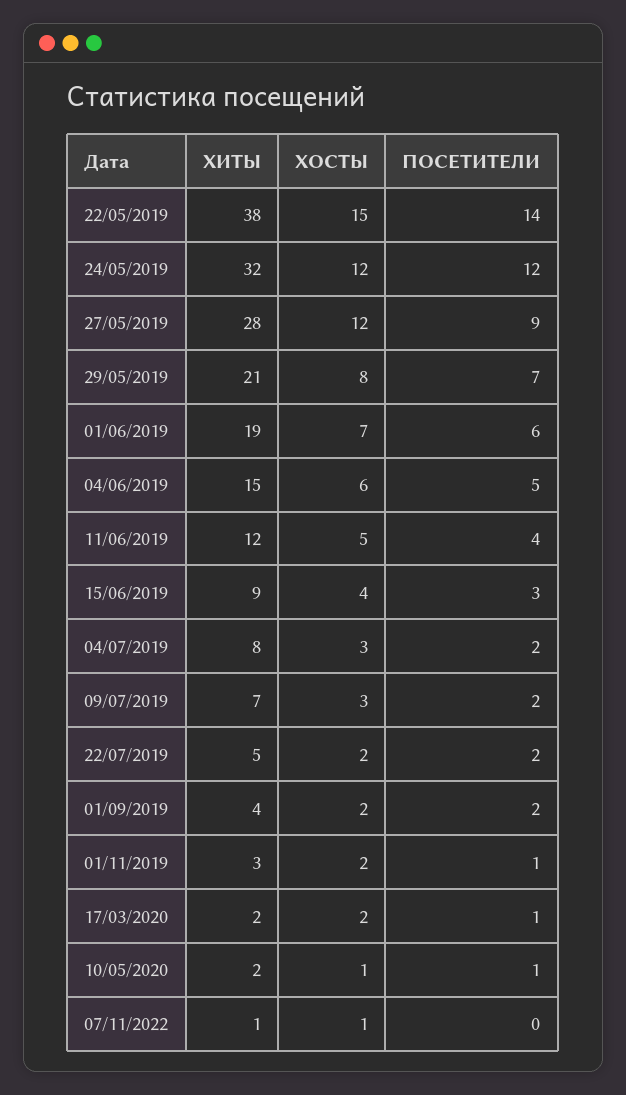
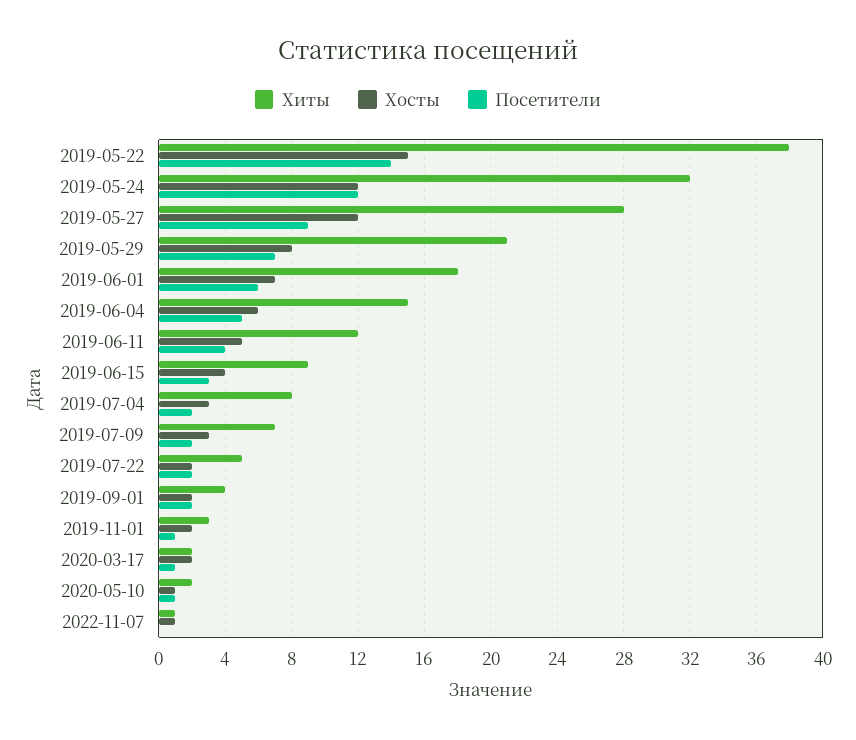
  {
    "ХИТЫ": {
      "22/05/2019": 38,
      "24/05/2019": 32,
      "27/05/2019": 28,
      "29/05/2019": 21,
-     "01/06/2019": 19,
+     "01/06/2019": 18,
      "04/06/2019": 15,
      "11/06/2019": 12,
      "15/06/2019": 9,
      "04/07/2019": 8,
      "09/07/2019": 7,
      "22/07/2019": 5,
      "01/09/2019": 4,
      "01/11/2019": 3,
      "17/03/2020": 2,
      "10/05/2020": 2,
      "07/11/2022": 1
    },
    "ХОСТЫ": {
      "22/05/2019": 15,
      "24/05/2019": 12,
      "27/05/2019": 12,
      "29/05/2019": 8,
      "01/06/2019": 7,
      "04/06/2019": 6,
      "11/06/2019": 5,
      "15/06/2019": 4,
      "04/07/2019": 3,
      "09/07/2019": 3,
      "22/07/2019": 2,
      "01/09/2019": 2,
      "01/11/2019": 2,
      "17/03/2020": 2,
      "10/05/2020": 1,
      "07/11/2022": 1
    },
    "ПОСЕТИТЕЛИ": {
      "22/05/2019": 14,
      "24/05/2019": 12,
      "27/05/2019": 9,
      "29/05/2019": 7,
      "01/06/2019": 6,
      "04/06/2019": 5,
      "11/06/2019": 4,
      "15/06/2019": 3,
      "04/07/2019": 2,
      "09/07/2019": 2,
      "22/07/2019": 2,
      "01/09/2019": 2,
      "01/11/2019": 1,
      "17/03/2020": 1,
      "10/05/2020": 1,
      "07/11/2022": 0
    }
  }

